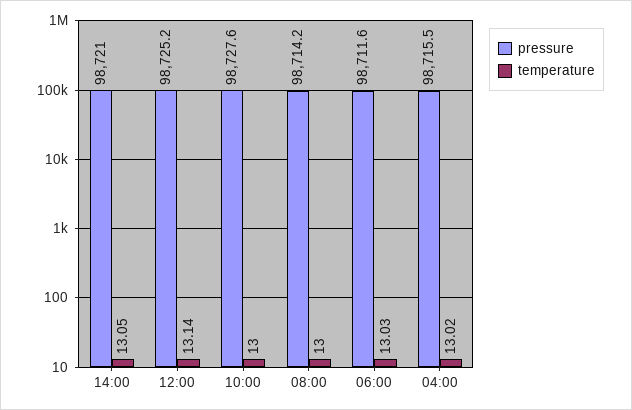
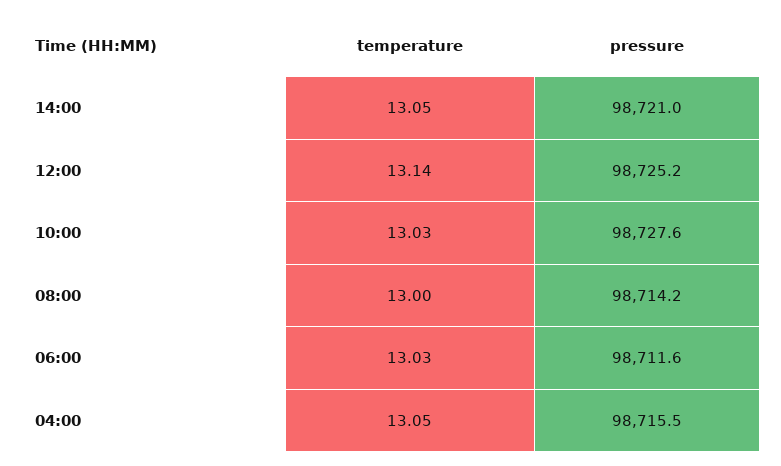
  {
    "pressure": {
      "14:00": 98721,
      "12:00": 98725.2,
      "10:00": 98727.6,
      "08:00": 98714.2,
      "06:00": 98711.6,
      "04:00": 98715.5
    },
    "temperature": {
      "14:00": 13.05,
      "12:00": 13.14,
-     "10:00": 13,
+     "10:00": 13.03,
      "08:00": 13,
      "06:00": 13.03,
-     "04:00": 13.02
+     "04:00": 13.05
    }
  }

